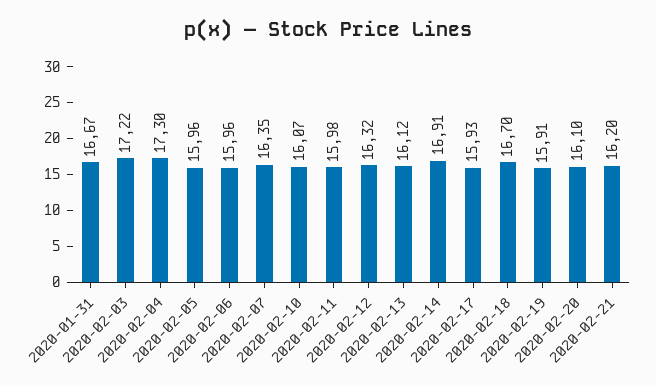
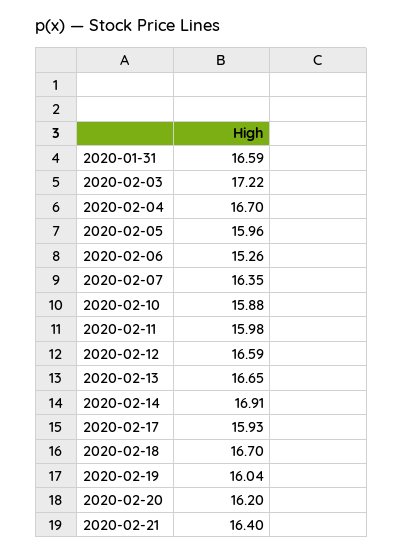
  {
-   "2020-01-31": 16.67,
+   "2020-01-31": 16.59,
    "2020-02-03": 17.22,
-   "2020-02-04": 17.3,
+   "2020-02-04": 16.7,
    "2020-02-05": 15.96,
-   "2020-02-06": 15.96,
+   "2020-02-06": 15.26,
    "2020-02-07": 16.35,
-   "2020-02-10": 16.07,
+   "2020-02-10": 15.88,
    "2020-02-11": 15.98,
-   "2020-02-12": 16.32,
+   "2020-02-12": 16.59,
-   "2020-02-13": 16.12,
+   "2020-02-13": 16.65,
    "2020-02-14": 16.91,
    "2020-02-17": 15.93,
    "2020-02-18": 16.7,
-   "2020-02-19": 15.91,
+   "2020-02-19": 16.04,
-   "2020-02-20": 16.1,
+   "2020-02-20": 16.2,
-   "2020-02-21": 16.2
+   "2020-02-21": 16.4
  }

